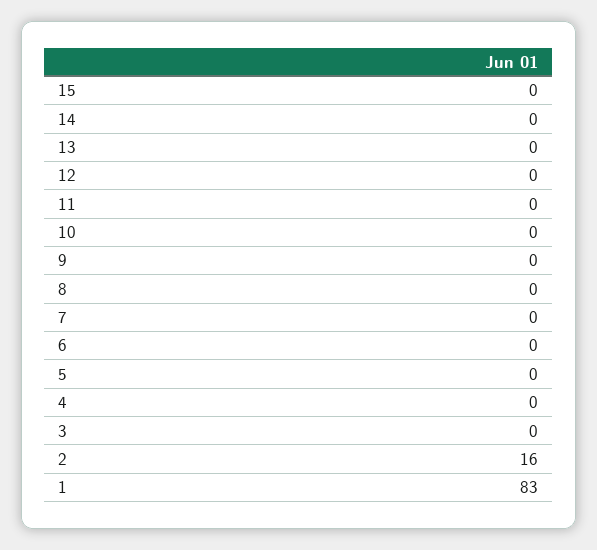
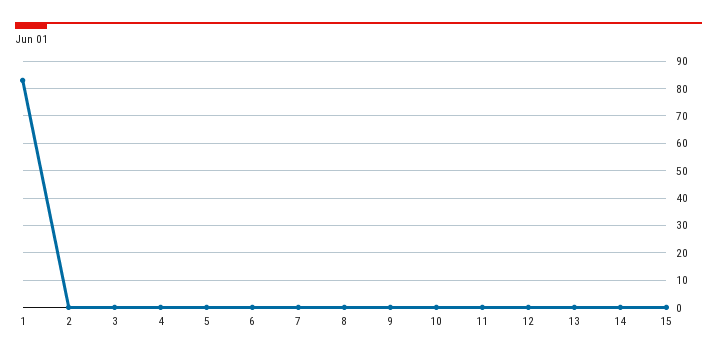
  {
    "15": 0,
    "14": 0,
    "13": 0,
    "12": 0,
    "11": 0,
    "10": 0,
    "9": 0,
    "8": 0,
    "7": 0,
    "6": 0,
    "5": 0,
    "4": 0,
    "3": 0,
-   "2": 16,
+   "2": 0,
    "1": 83
  }

